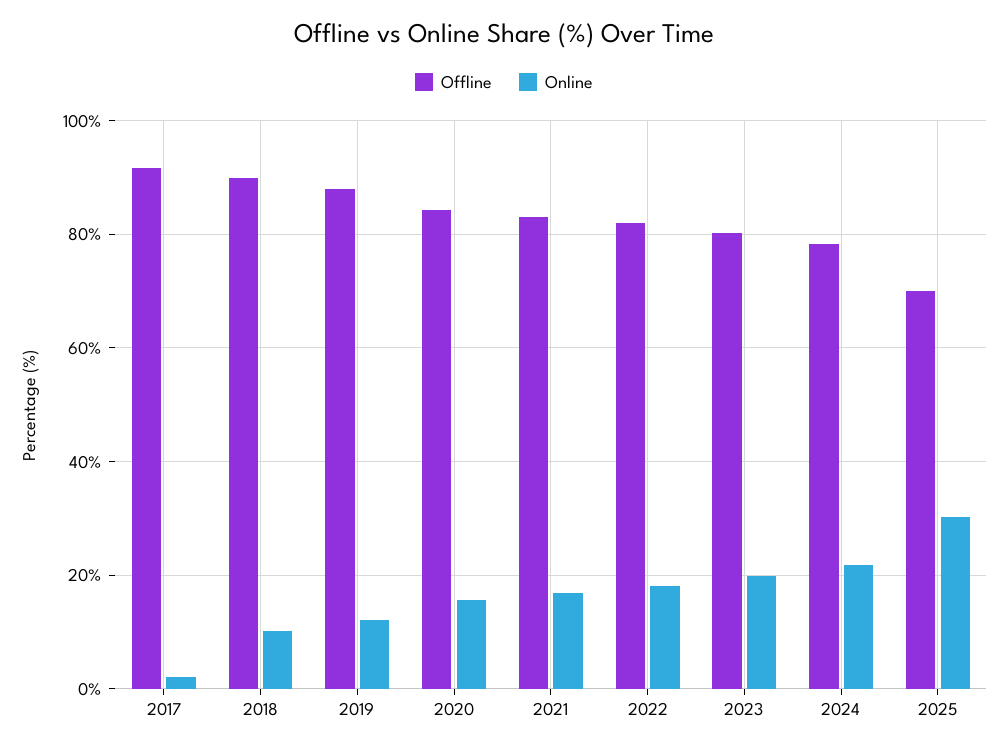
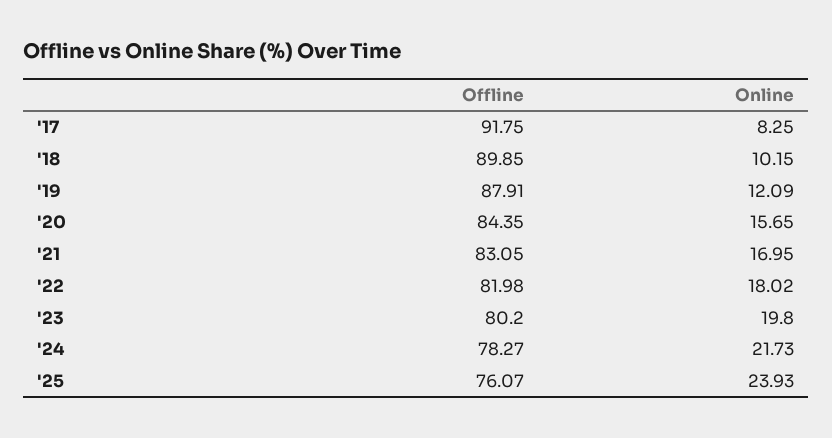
  {
    "Offline": {
      "2017": 91.75,
      "2018": 89.85,
      "2019": 87.91,
      "2020": 84.35,
      "2021": 83.05,
      "2022": 81.98,
      "2023": 80.2,
      "2024": 78.27,
-     "2025": 70
+     "2025": 76.07
    },
    "Online": {
-     "2017": 2,
+     "2017": 8.25,
      "2018": 10.15,
      "2019": 12.09,
      "2020": 15.65,
      "2021": 16.95,
      "2022": 18.02,
      "2023": 19.8,
      "2024": 21.73,
-     "2025": 30
+     "2025": 23.93
    }
  }

